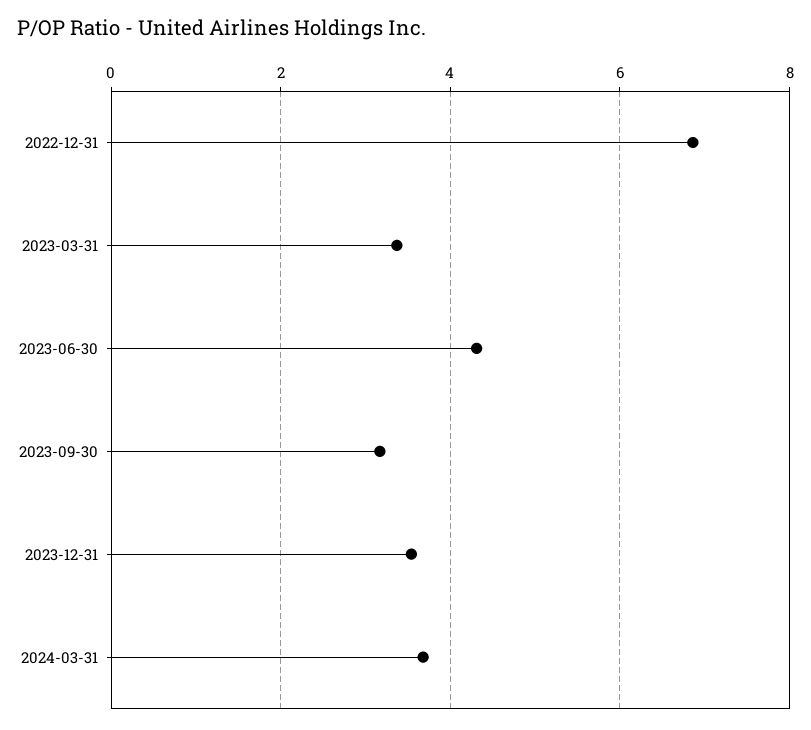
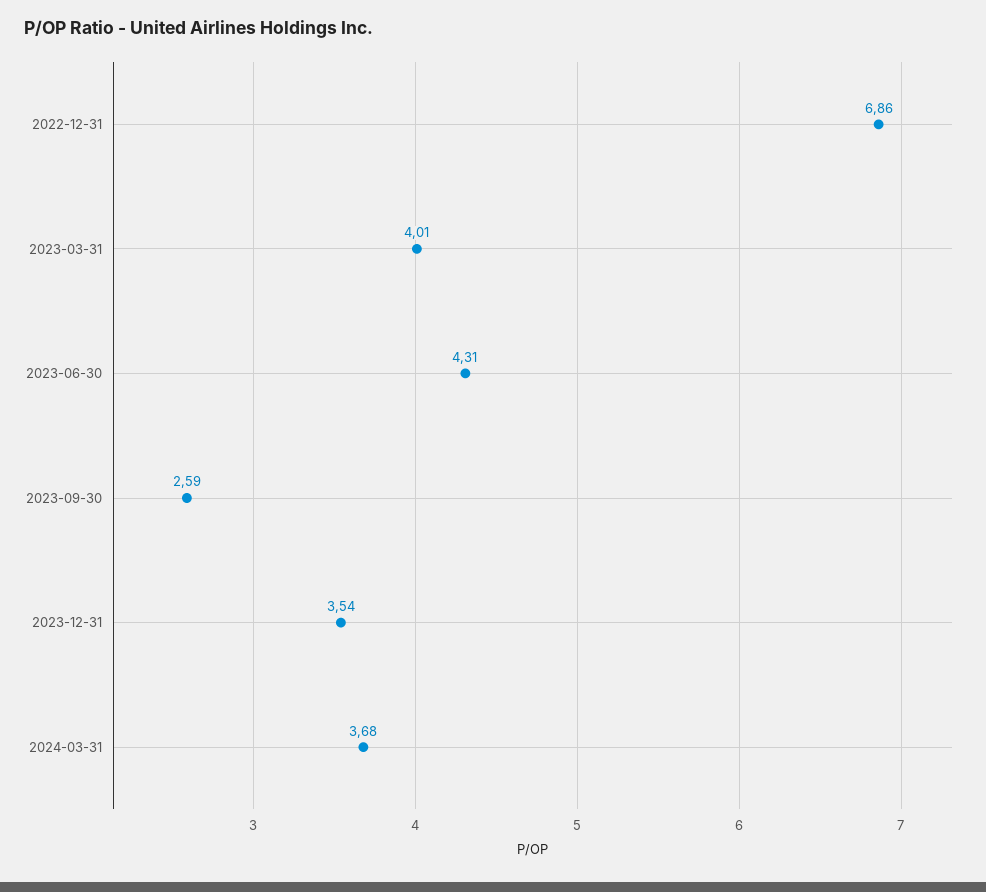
  {
    "2022-12-31": 6.86,
-   "2023-03-31": 3.4,
+   "2023-03-31": 4.01,
    "2023-06-30": 4.31,
-   "2023-09-30": 3.2,
+   "2023-09-30": 2.59,
    "2023-12-31": 3.54,
    "2024-03-31": 3.68
  }

